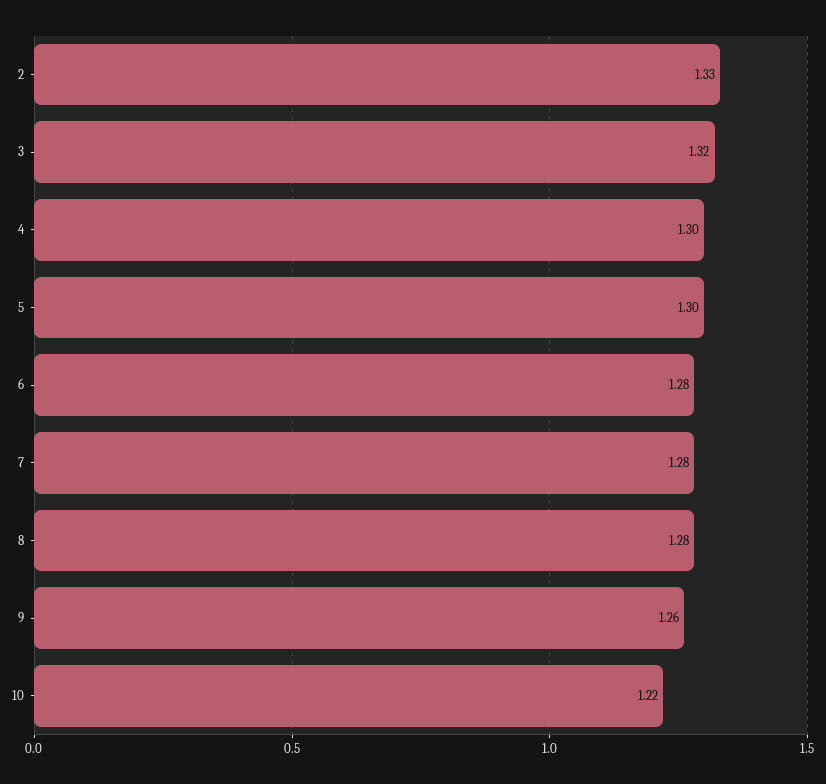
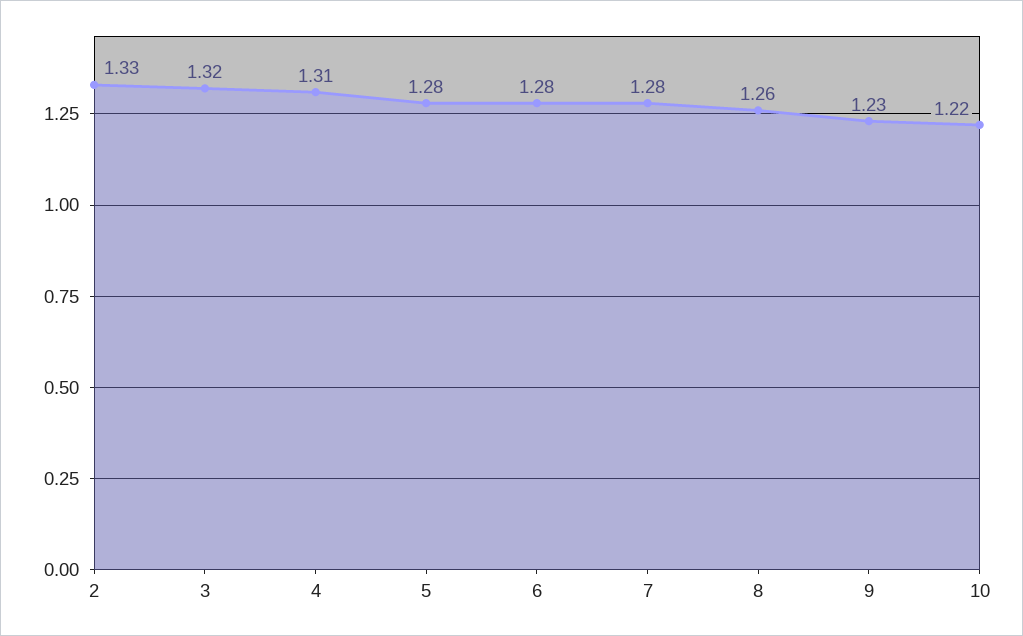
  {
    "2": 1.33,
    "3": 1.32,
-   "4": 1.3,
+   "4": 1.31,
-   "5": 1.3,
+   "5": 1.28,
    "6": 1.28,
    "7": 1.28,
-   "8": 1.28,
+   "8": 1.26,
-   "9": 1.26,
+   "9": 1.23,
    "10": 1.22
  }

